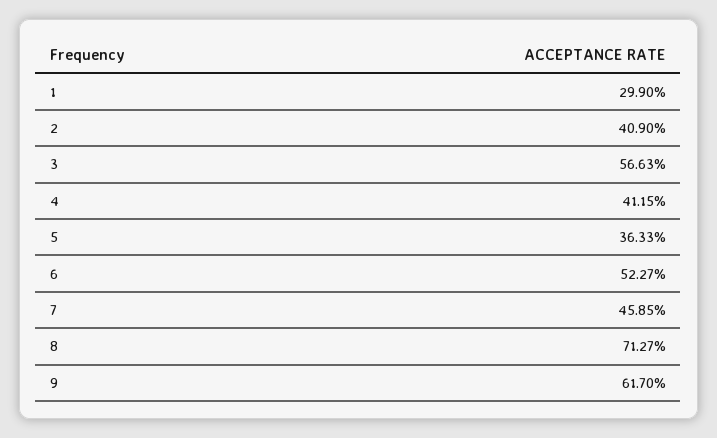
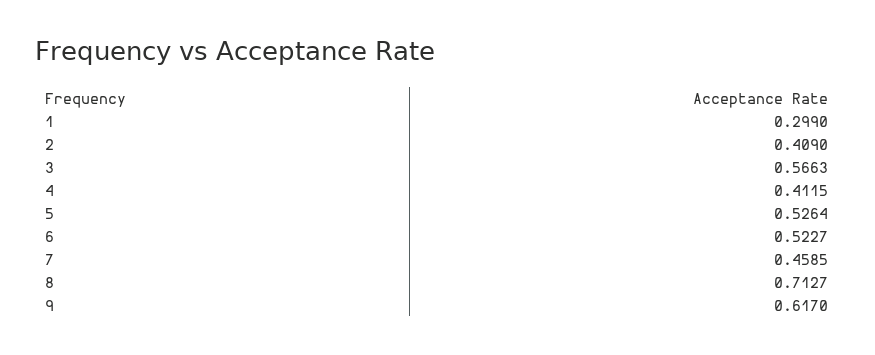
  {
    "1": 0.299,
    "2": 0.409,
    "3": 0.5663,
    "4": 0.4115,
-   "5": 0.3633,
+   "5": 0.5264,
    "6": 0.5227,
    "7": 0.4585,
    "8": 0.7127,
    "9": 0.617
  }

